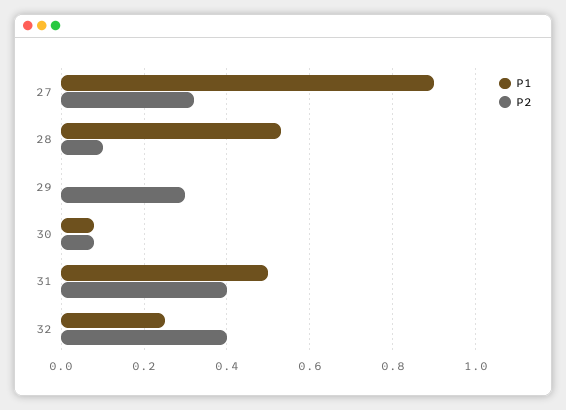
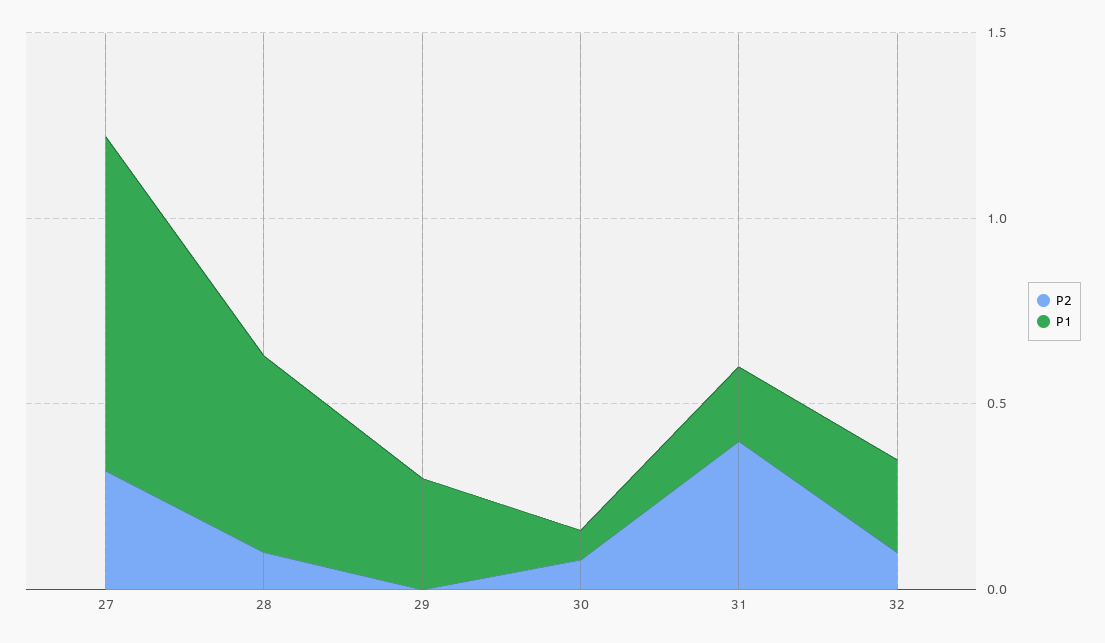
  {
    "P1": {
      "27": 0.9,
      "28": 0.55,
-     "29": 0,
+     "29": 0.3,
      "30": 0.1,
-     "31": 0.5,
+     "31": 0.2,
      "32": 0.25
    },
    "P2": {
      "27": 0.3,
      "28": 0.1,
-     "29": 0.3,
+     "29": 0,
      "30": 0.1,
      "31": 0.4,
-     "32": 0.4
+     "32": 0.1
    }
  }

